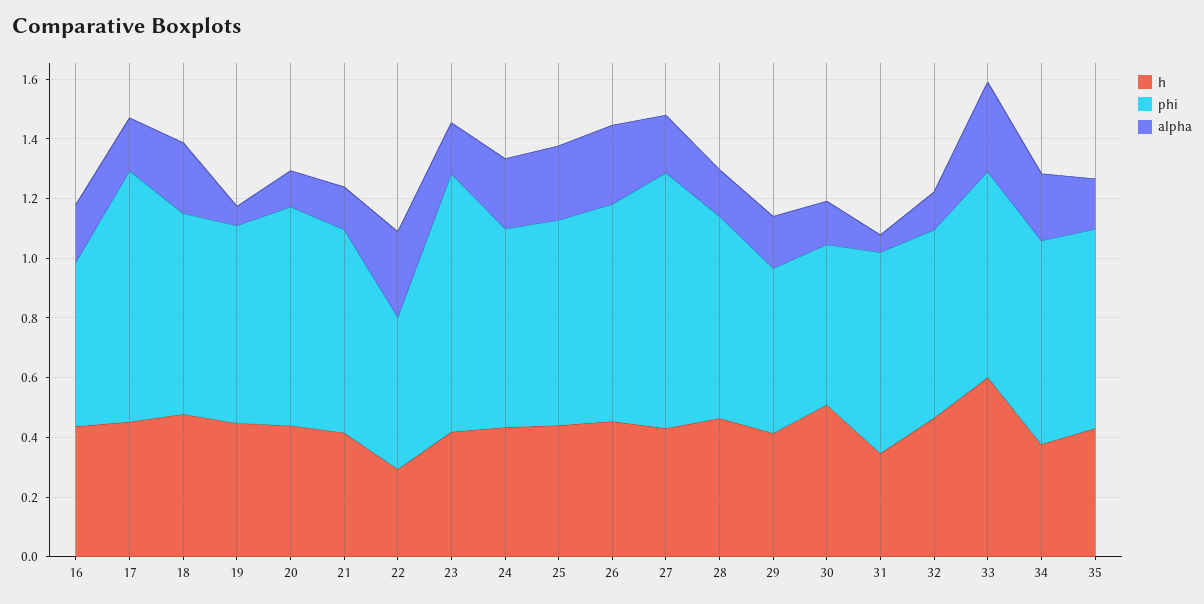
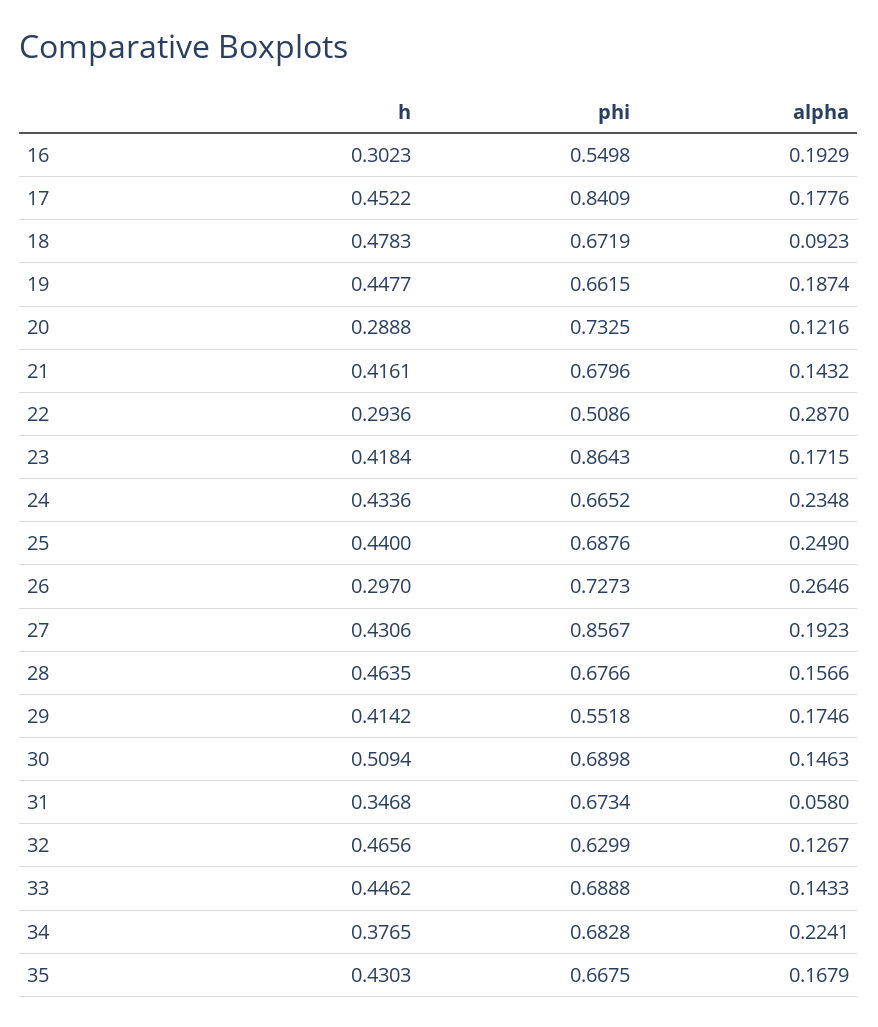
  {
    "h": {
-     "16": 0.45,
+     "16": 0.3023,
      "17": 0.4522,
      "18": 0.4783,
      "19": 0.4477,
-     "20": 0.45,
+     "20": 0.2888,
      "21": 0.4161,
      "22": 0.2936,
      "23": 0.4184,
      "24": 0.4336,
      "25": 0.44,
-     "26": 0.45,
+     "26": 0.297,
      "27": 0.4306,
      "28": 0.4635,
      "29": 0.4142,
      "30": 0.5094,
      "31": 0.3468,
      "32": 0.4656,
-     "33": 0.6,
+     "33": 0.4462,
      "34": 0.3765,
      "35": 0.4303
    },
    "phi": {
      "16": 0.5498,
      "17": 0.8409,
      "18": 0.6719,
      "19": 0.6615,
      "20": 0.7325,
      "21": 0.6796,
      "22": 0.5086,
      "23": 0.8643,
      "24": 0.6652,
      "25": 0.6876,
      "26": 0.7273,
      "27": 0.8567,
      "28": 0.6766,
      "29": 0.5518,
-     "30": 0.55,
+     "30": 0.6898,
      "31": 0.6734,
      "32": 0.6299,
      "33": 0.6888,
      "34": 0.6828,
      "35": 0.6675
    },
    "alpha": {
      "16": 0.1929,
      "17": 0.1776,
-     "18": 0.25,
+     "18": 0.0923,
-     "19": 0.05,
+     "19": 0.1874,
      "20": 0.1216,
      "21": 0.1432,
      "22": 0.287,
      "23": 0.1715,
      "24": 0.2348,
      "25": 0.249,
      "26": 0.2646,
      "27": 0.1923,
      "28": 0.1566,
      "29": 0.1746,
      "30": 0.1463,
      "31": 0.058,
      "32": 0.1267,
-     "33": 0.3,
+     "33": 0.1433,
      "34": 0.2241,
      "35": 0.1679
    }
  }

